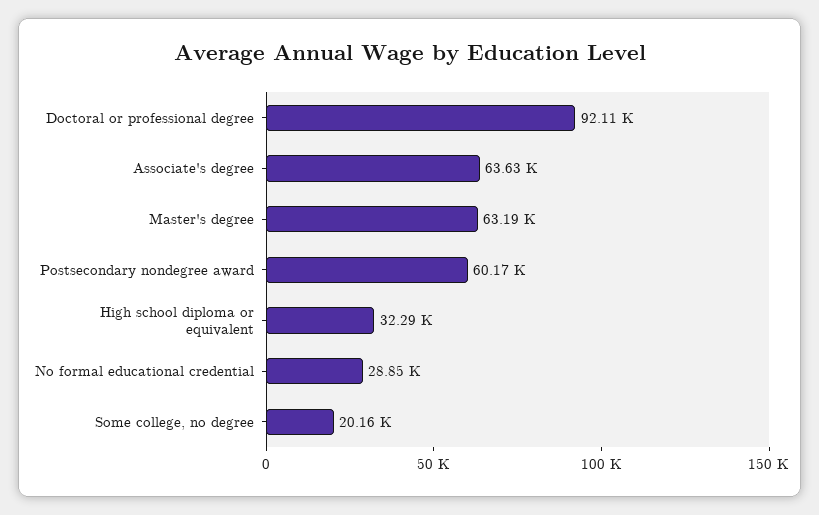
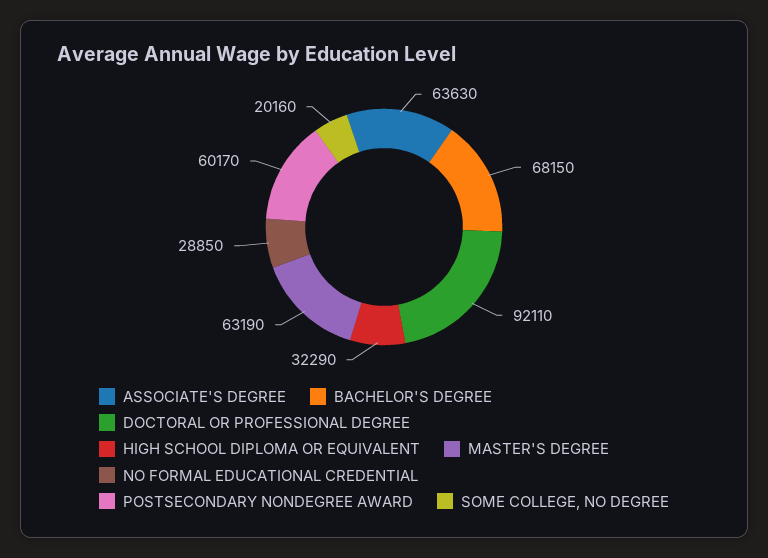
  {
    "Doctoral or professional degree": 92110,
    "Associate's degree": 63630,
    "Master's degree": 63190,
    "Postsecondary nondegree award": 60170,
    "High school diploma or equivalent": 32290,
    "No formal educational credential": 28850,
-   "Some college, no degree": 20160
+   "Some college, no degree": 20160,
+   "BACHELOR'S DEGREE": 68150
  }

